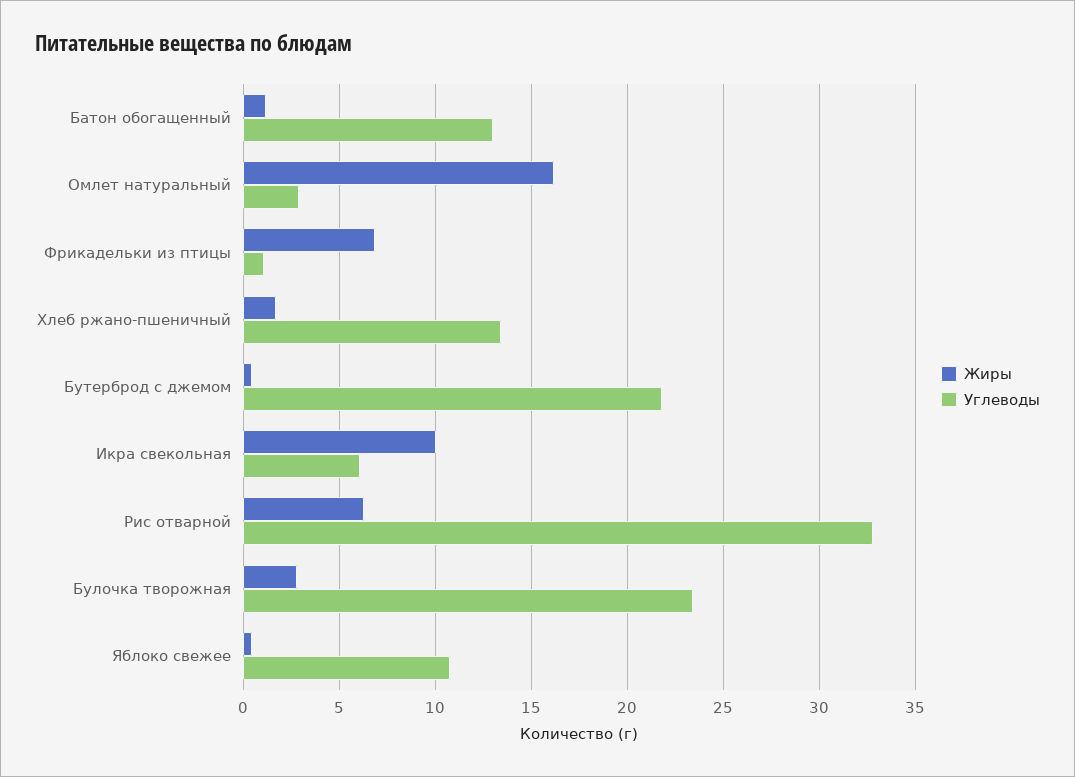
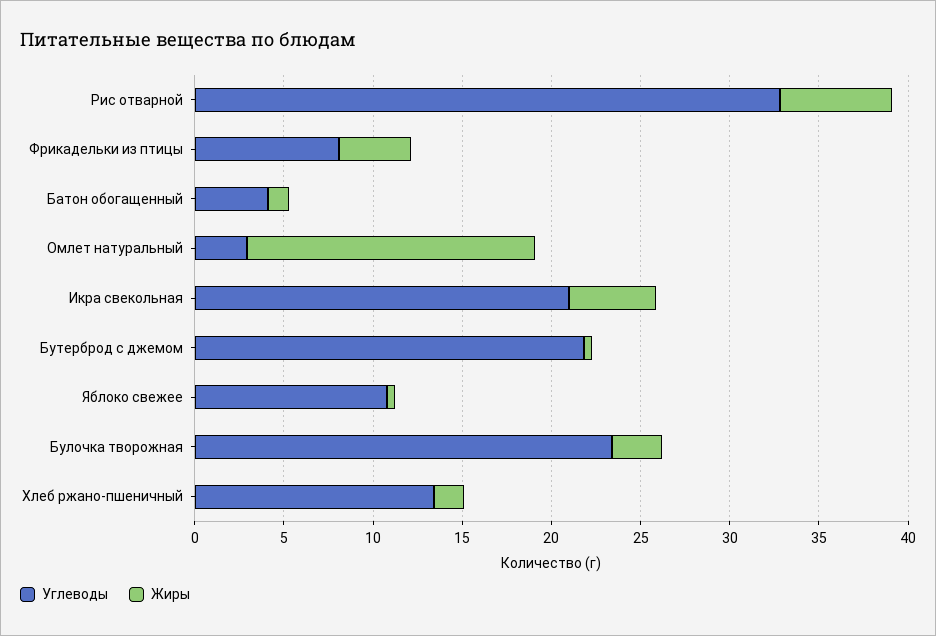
  {
    "Жиры": {
      "Батон обогащенный": 1,
      "Омлет натуральный": 16,
-     "Фрикадельки из птицы": 7,
+     "Фрикадельки из птицы": 4,
      "Хлеб ржано-пшеничный": 1.5,
      "Бутерброд с джемом": 0.5,
-     "Икра свекольная": 10,
+     "Икра свекольная": 5,
      "Рис отварной": 6.5,
      "Булочка творожная": 3,
      "Яблоко свежее": 0.5
    },
    "Углеводы": {
-     "Батон обогащенный": 13,
+     "Батон обогащенный": 4,
      "Омлет натуральный": 3,
-     "Фрикадельки из птицы": 1,
+     "Фрикадельки из птицы": 8,
      "Хлеб ржано-пшеничный": 13.5,
      "Бутерброд с джемом": 22,
-     "Икра свекольная": 6,
+     "Икра свекольная": 21,
      "Рис отварной": 33,
      "Булочка творожная": 23.5,
      "Яблоко свежее": 11
    }
  }

